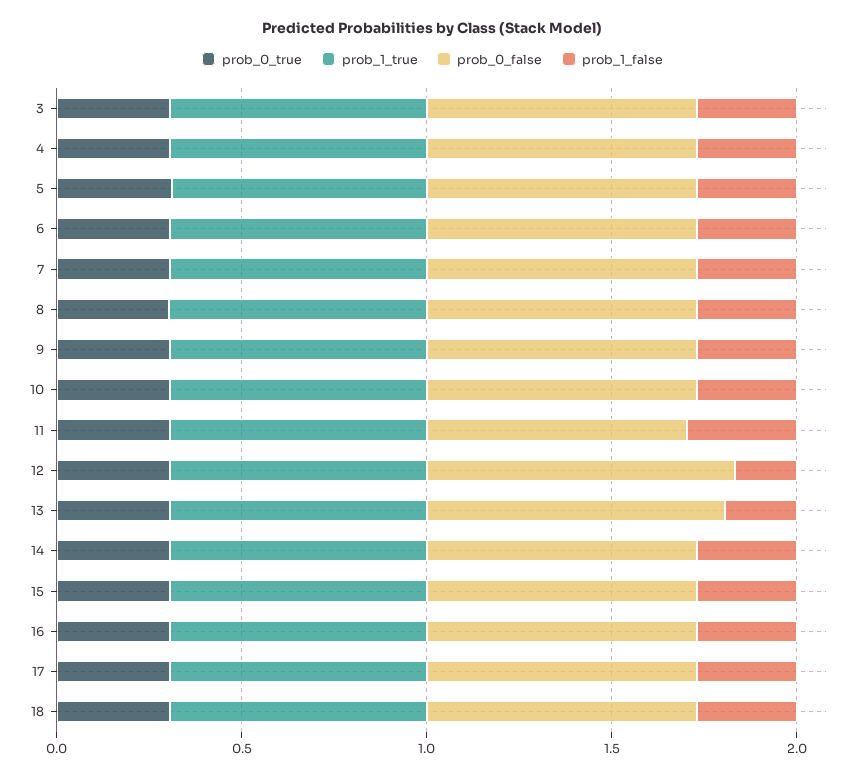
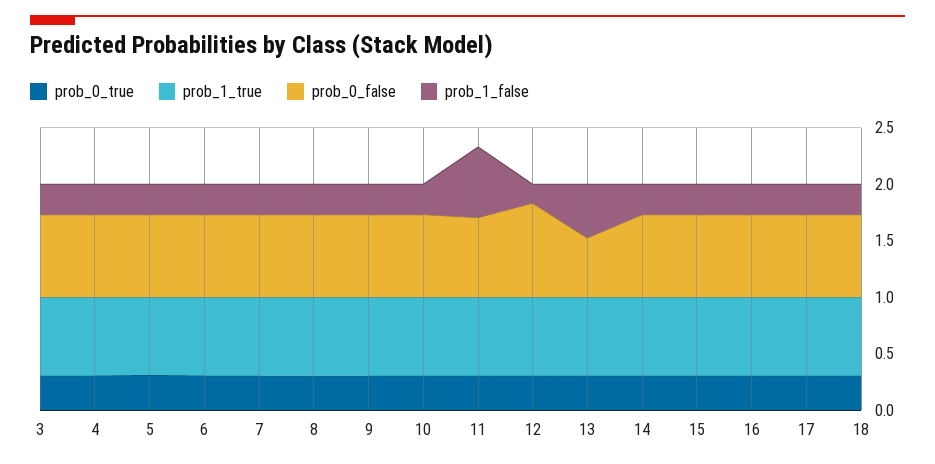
  {
    "prob_0_true": {
      "3": 0.3,
      "4": 0.3,
      "5": 0.3,
      "6": 0.3,
      "7": 0.3,
      "8": 0.3,
      "9": 0.3,
      "10": 0.3,
      "11": 0.3,
      "12": 0.3,
      "13": 0.3,
      "14": 0.3,
      "15": 0.3,
      "16": 0.3,
      "17": 0.3,
      "18": 0.3
    },
    "prob_1_true": {
      "3": 0.7,
      "4": 0.7,
      "5": 0.7,
      "6": 0.7,
      "7": 0.7,
      "8": 0.7,
      "9": 0.7,
      "10": 0.7,
      "11": 0.7,
      "12": 0.7,
      "13": 0.7,
      "14": 0.7,
      "15": 0.7,
      "16": 0.7,
      "17": 0.7,
      "18": 0.7
    },
    "prob_0_false": {
      "3": 0.7,
      "4": 0.7,
      "5": 0.7,
      "6": 0.7,
      "7": 0.7,
      "8": 0.7,
      "9": 0.7,
      "10": 0.7,
      "11": 0.7,
      "12": 0.8,
-     "13": 0.8,
+     "13": 0.5,
      "14": 0.7,
      "15": 0.7,
      "16": 0.7,
      "17": 0.7,
      "18": 0.7
    },
    "prob_1_false": {
      "3": 0.3,
      "4": 0.3,
      "5": 0.3,
      "6": 0.3,
      "7": 0.3,
      "8": 0.3,
      "9": 0.3,
      "10": 0.3,
-     "11": 0.3,
+     "11": 0.6,
      "12": 0.2,
-     "13": 0.2,
+     "13": 0.5,
      "14": 0.3,
      "15": 0.3,
      "16": 0.3,
      "17": 0.3,
      "18": 0.3
    }
  }

